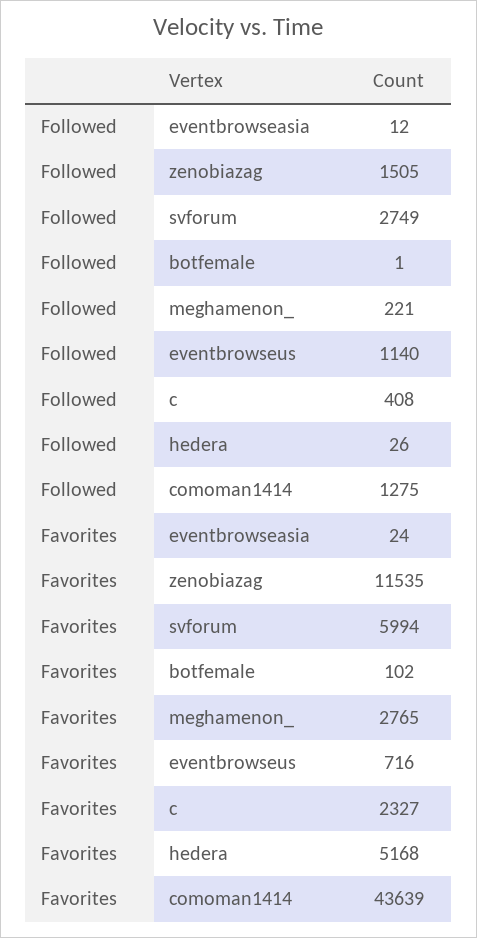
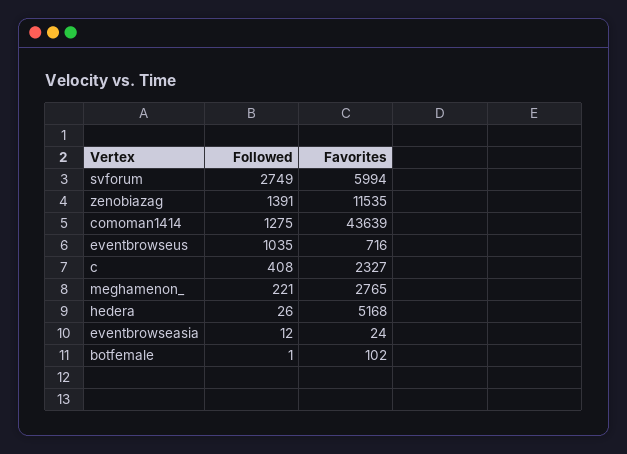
  {
    "Followed": {
      "eventbrowseasia": 12,
-     "zenobiazag": 1505,
+     "zenobiazag": 1391,
      "svforum": 2749,
      "botfemale": 1,
      "meghamenon_": 221,
-     "eventbrowseus": 1140,
+     "eventbrowseus": 1035,
      "c": 408,
      "hedera": 26,
      "comoman1414": 1275
    },
    "Favorites": {
      "eventbrowseasia": 24,
      "zenobiazag": 11535,
      "svforum": 5994,
      "botfemale": 102,
      "meghamenon_": 2765,
      "eventbrowseus": 716,
      "c": 2327,
      "hedera": 5168,
      "comoman1414": 43639
    }
  }

